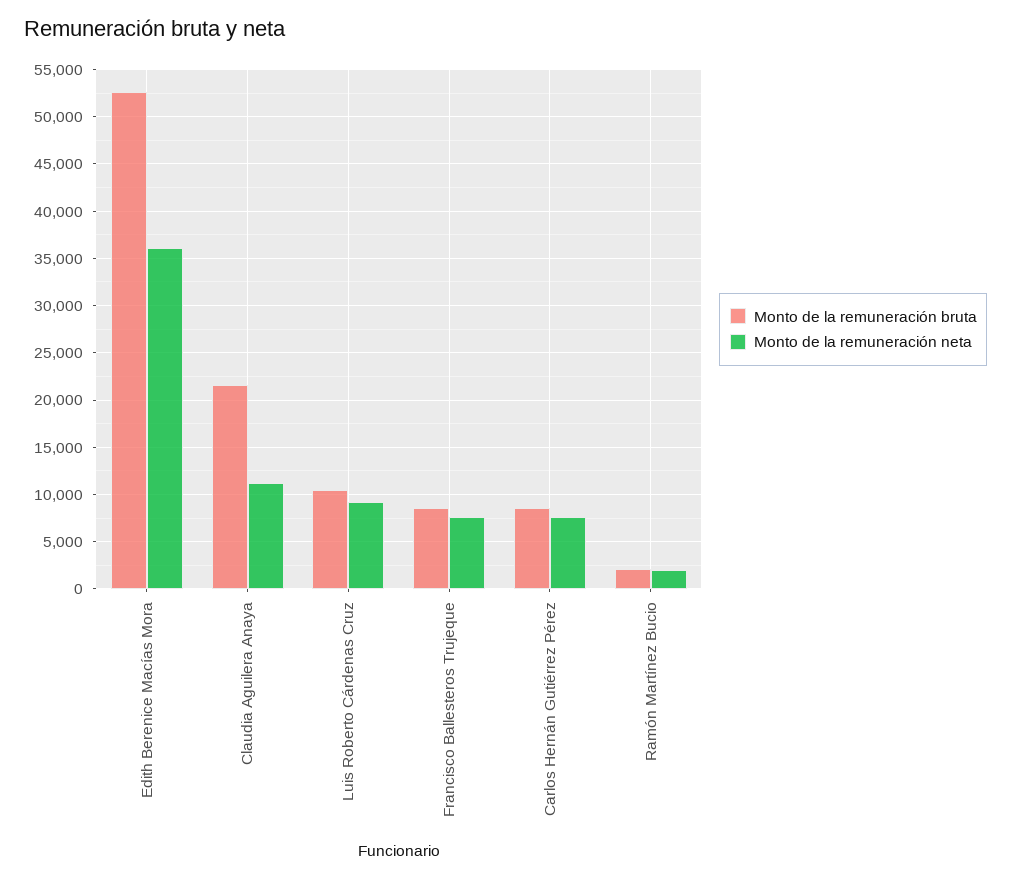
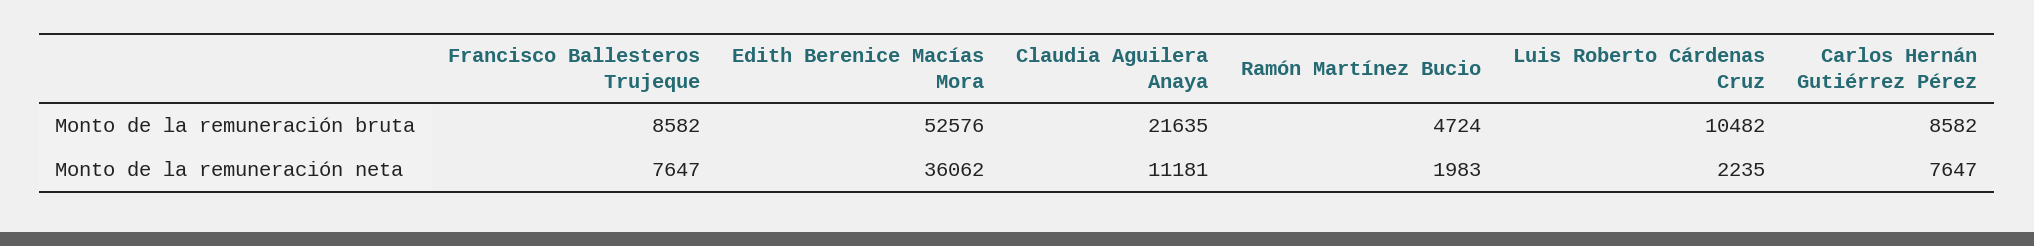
  {
    "Monto de la remuneración bruta": {
      "Edith Berenice Macías Mora": 52576,
      "Claudia Aguilera Anaya": 21635,
      "Luis Roberto Cárdenas Cruz": 10482,
      "Francisco Ballesteros Trujeque": 8582,
      "Carlos Hernán Gutiérrez Pérez": 8582,
-     "Ramón Martínez Bucio": 2000
+     "Ramón Martínez Bucio": 4724
    },
    "Monto de la remuneración neta": {
      "Edith Berenice Macías Mora": 36062,
      "Claudia Aguilera Anaya": 11181,
-     "Luis Roberto Cárdenas Cruz": 9000,
+     "Luis Roberto Cárdenas Cruz": 2235,
      "Francisco Ballesteros Trujeque": 7647,
      "Carlos Hernán Gutiérrez Pérez": 7647,
      "Ramón Martínez Bucio": 1983
    }
  }

